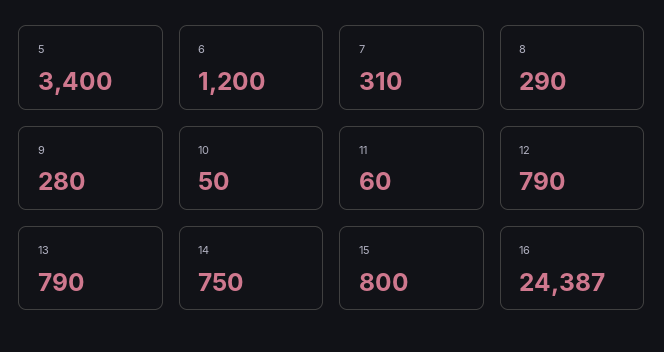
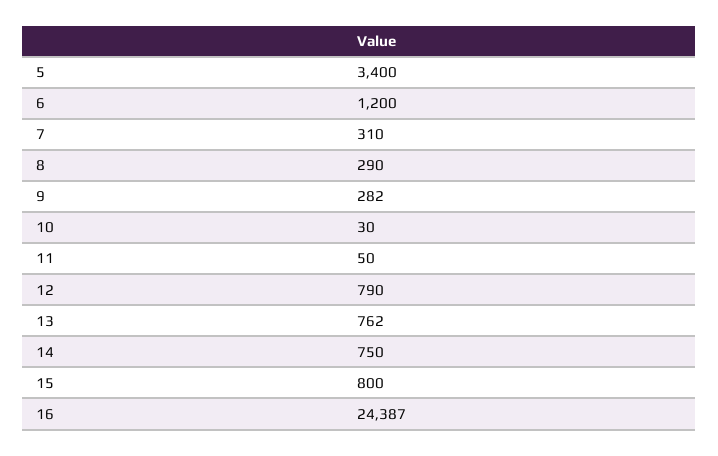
  {
    "5": 3400,
    "6": 1200,
    "7": 310,
    "8": 290,
-   "9": 280,
+   "9": 282,
-   "10": 50,
+   "10": 30,
-   "11": 60,
+   "11": 50,
    "12": 790,
-   "13": 790,
+   "13": 762,
    "14": 750,
    "15": 800,
    "16": 24387
  }

